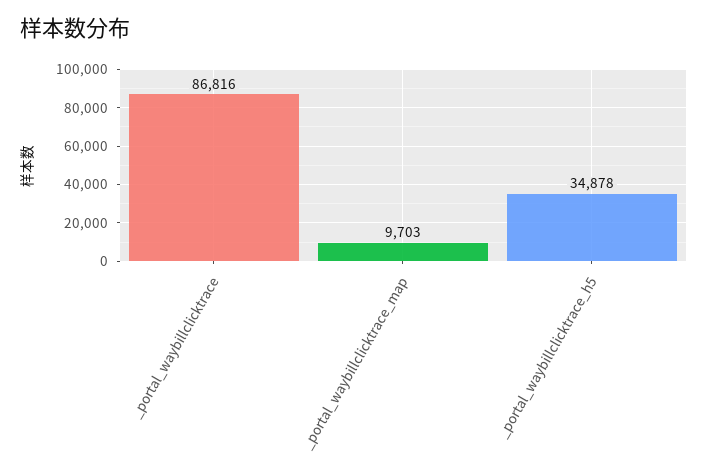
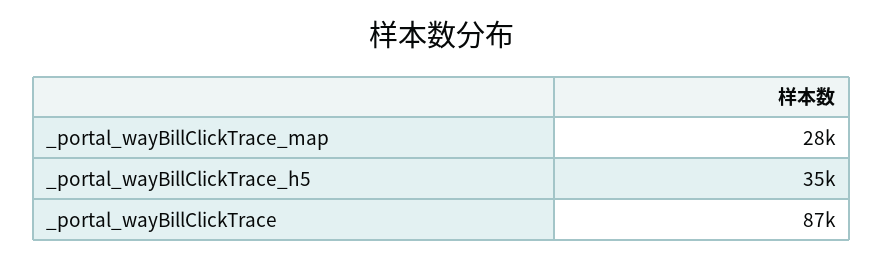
  {
    "_portal_waybillclicktrace": 86816,
-   "_portal_waybillclicktrace_map": 9703,
+   "_portal_waybillclicktrace_map": 28000,
    "_portal_waybillclicktrace_h5": 34878
  }

